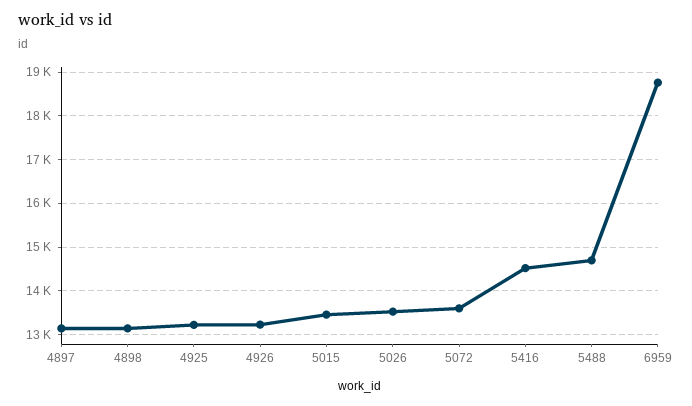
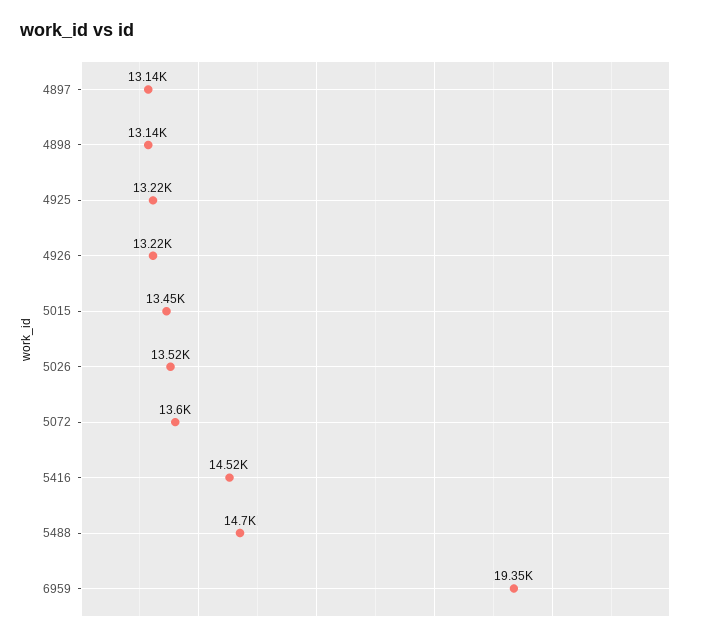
  {
    "4897": 13140,
    "4898": 13140,
    "4925": 13220,
    "4926": 13220,
    "5015": 13450,
    "5026": 13520,
    "5072": 13600,
    "5416": 14520,
    "5488": 14700,
-   "6959": 18800
+   "6959": 19350
  }

